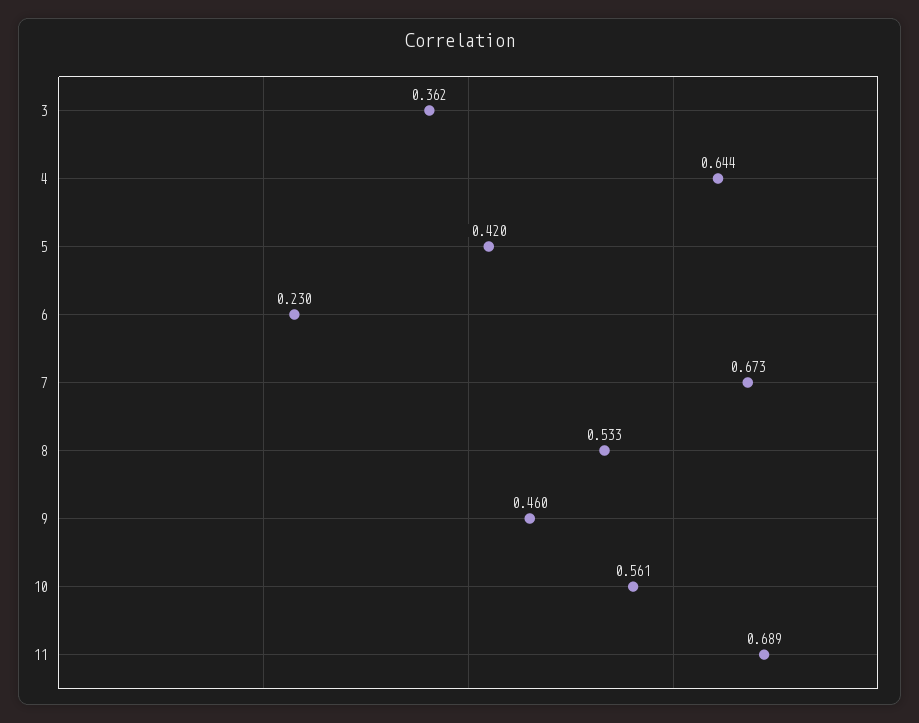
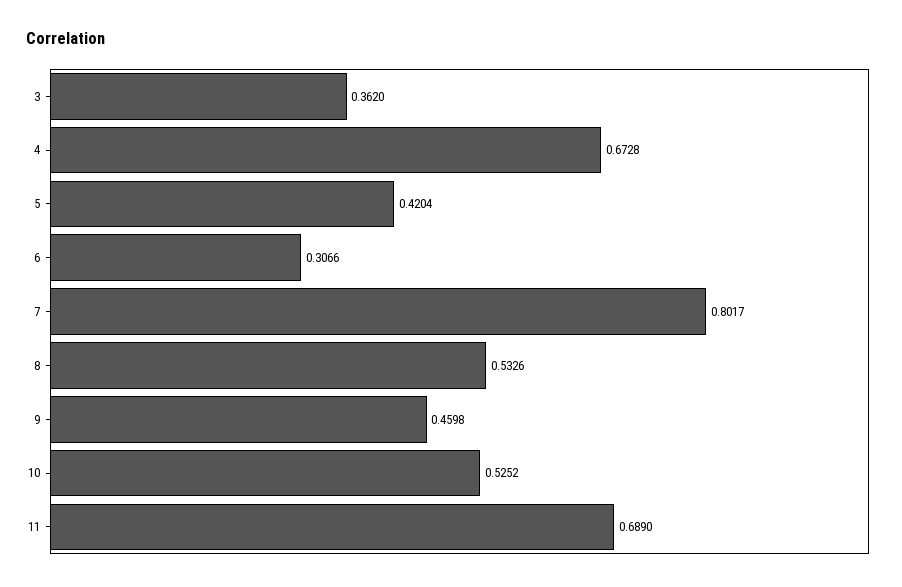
  {
    "3": 0.362,
-   "4": 0.644,
+   "4": 0.6728,
    "5": 0.4204,
-   "6": 0.23,
+   "6": 0.3066,
-   "7": 0.673,
+   "7": 0.8017,
    "8": 0.5326,
    "9": 0.4598,
-   "10": 0.561,
+   "10": 0.5252,
    "11": 0.689
  }

